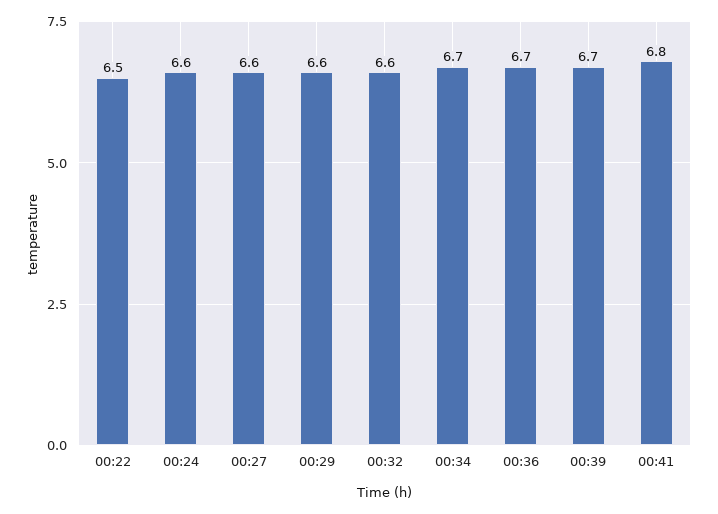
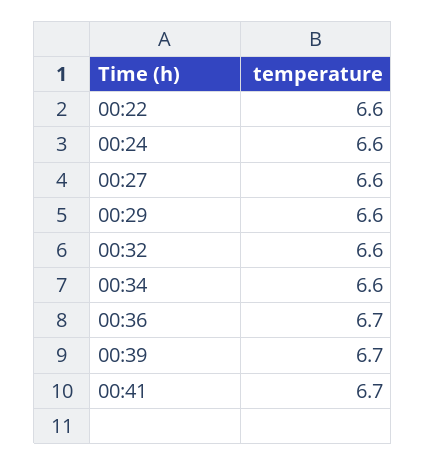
  {
-   "00:22": 6.5,
+   "00:22": 6.6,
    "00:24": 6.6,
    "00:27": 6.6,
    "00:29": 6.6,
    "00:32": 6.6,
-   "00:34": 6.7,
+   "00:34": 6.6,
    "00:36": 6.7,
    "00:39": 6.7,
-   "00:41": 6.8
+   "00:41": 6.7
  }

